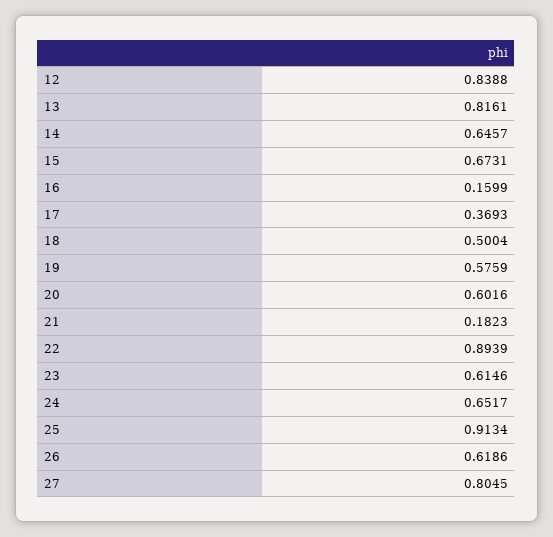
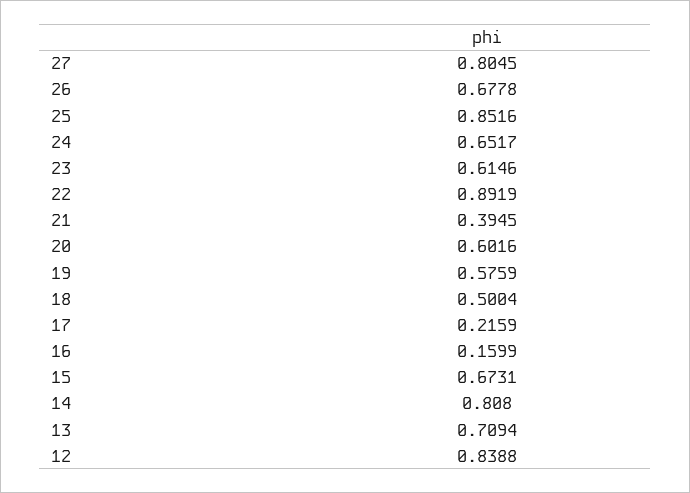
  {
    "12": 0.8388,
-   "13": 0.8161,
+   "13": 0.7094,
-   "14": 0.6457,
+   "14": 0.808,
    "15": 0.6731,
    "16": 0.1599,
-   "17": 0.3693,
+   "17": 0.2159,
    "18": 0.5004,
    "19": 0.5759,
    "20": 0.6016,
-   "21": 0.1823,
+   "21": 0.3945,
-   "22": 0.8939,
+   "22": 0.8919,
    "23": 0.6146,
    "24": 0.6517,
-   "25": 0.9134,
+   "25": 0.8516,
-   "26": 0.6186,
+   "26": 0.6778,
    "27": 0.8045
  }

